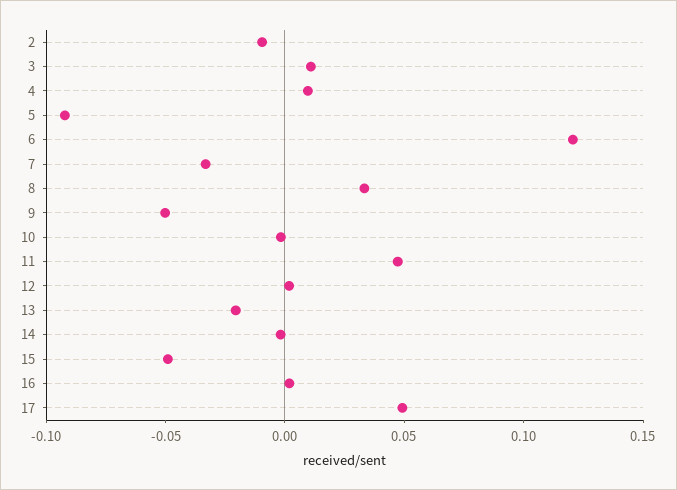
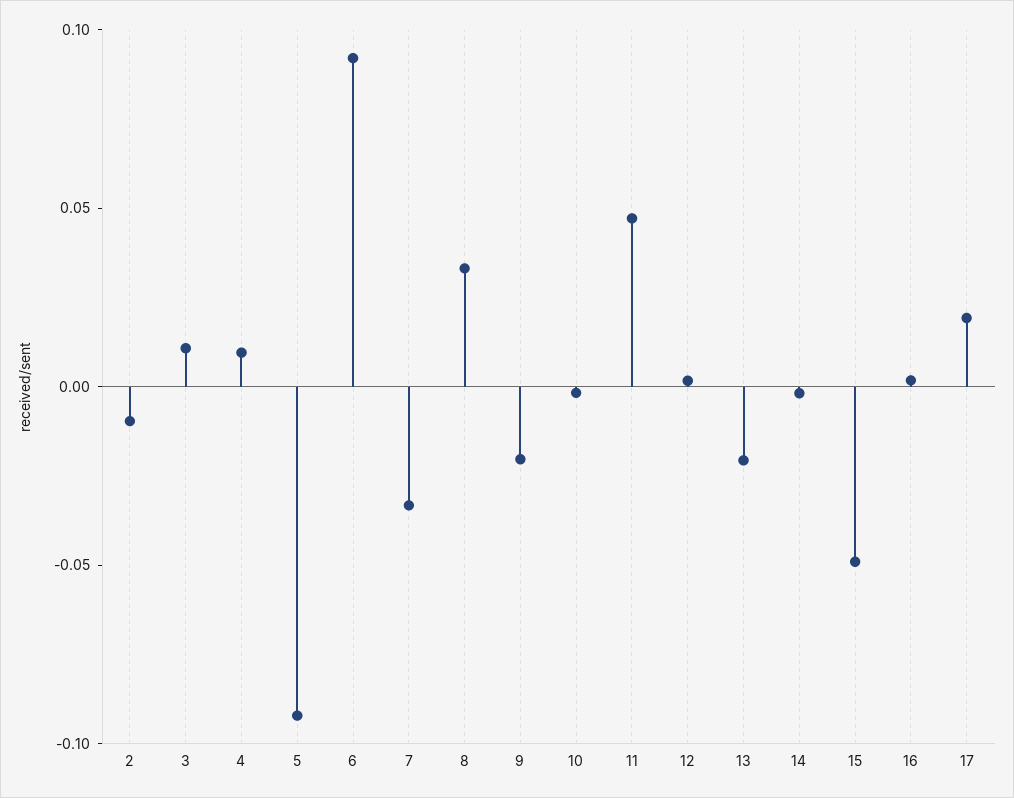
  {
    "2": -0.01,
    "3": 0.01,
    "4": 0.01,
    "5": -0.09,
-   "6": 0.12,
+   "6": 0.09,
    "7": -0.03,
    "8": 0.03,
-   "9": -0.05,
+   "9": -0.02,
    "10": 0,
    "11": 0.05,
    "12": 0,
    "13": -0.02,
    "14": 0,
    "15": -0.05,
    "16": 0,
-   "17": 0.05
+   "17": 0.02
  }

